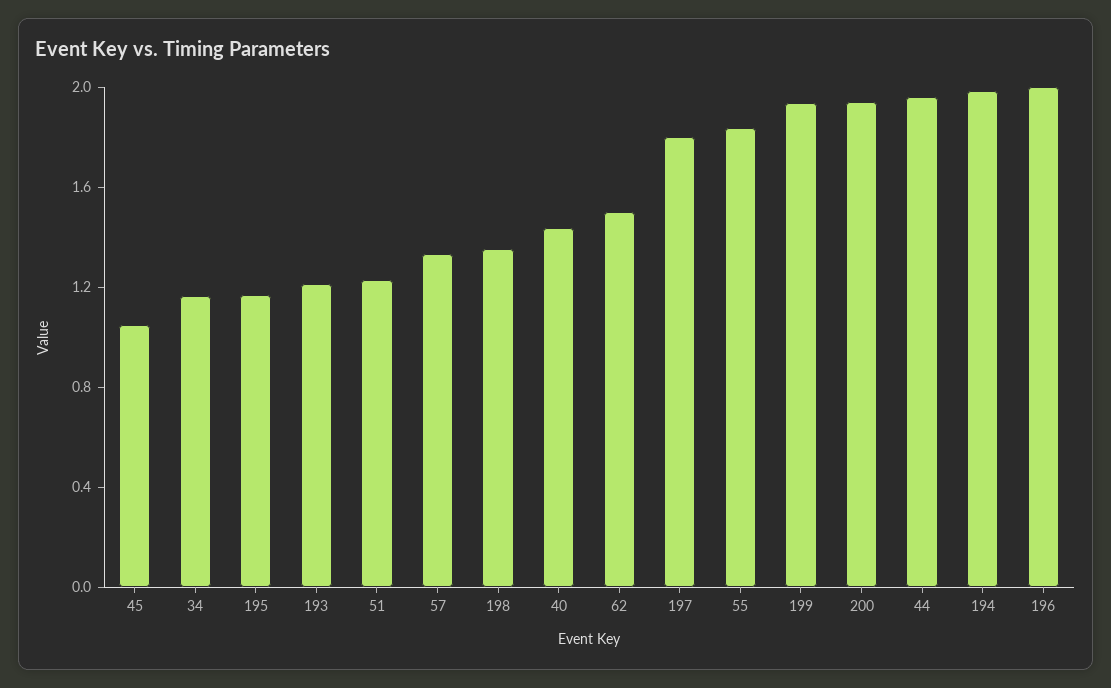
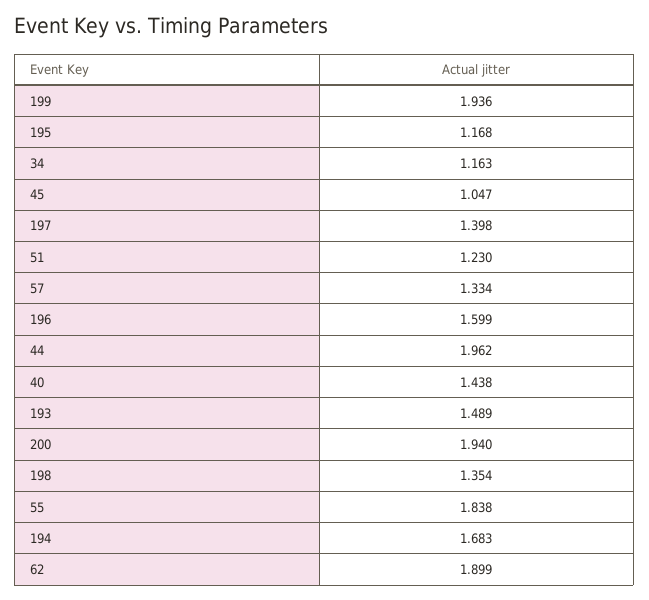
  {
    "45": 1.047,
    "34": 1.163,
    "195": 1.168,
-   "193": 1.2,
+   "193": 1.489,
    "51": 1.23,
    "57": 1.334,
    "198": 1.354,
    "40": 1.438,
-   "62": 1.5,
+   "62": 1.899,
-   "197": 1.8,
+   "197": 1.398,
    "55": 1.838,
    "199": 1.936,
    "200": 1.94,
    "44": 1.962,
-   "194": 2,
+   "194": 1.683,
-   "196": 2
+   "196": 1.599
  }

